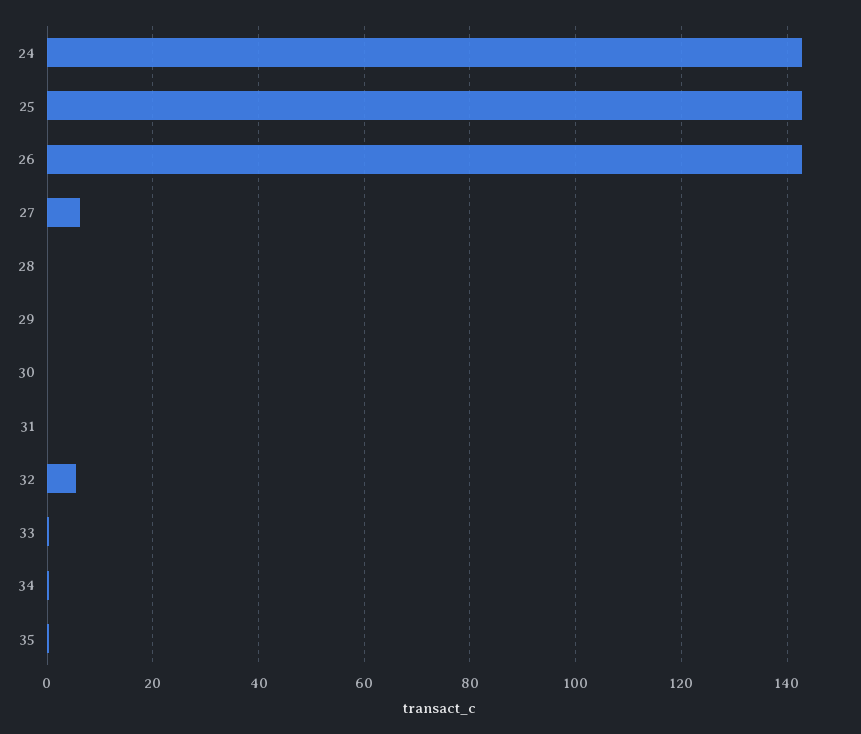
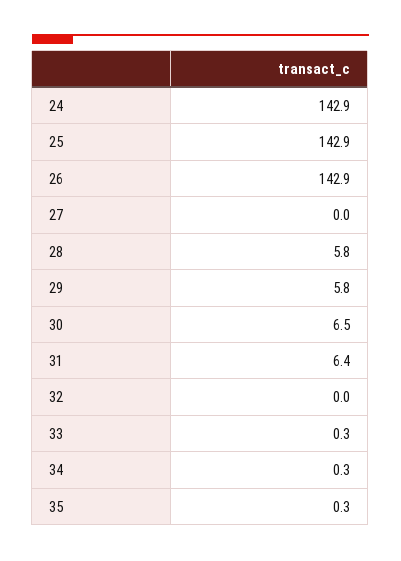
  {
    "24": 142.9,
    "25": 142.9,
    "26": 142.9,
-   "27": 6,
+   "27": 0,
-   "28": 0,
+   "28": 5.8,
-   "29": 0,
+   "29": 5.8,
-   "30": 0,
+   "30": 6.5,
-   "31": 0,
+   "31": 6.4,
-   "32": 6,
+   "32": 0,
    "33": 0.3,
    "34": 0.3,
    "35": 0.3
  }

